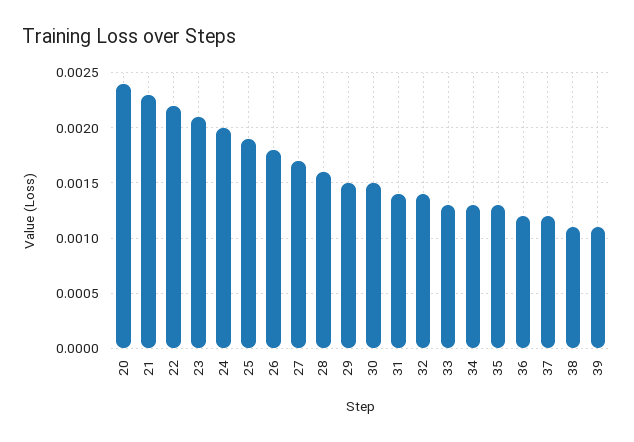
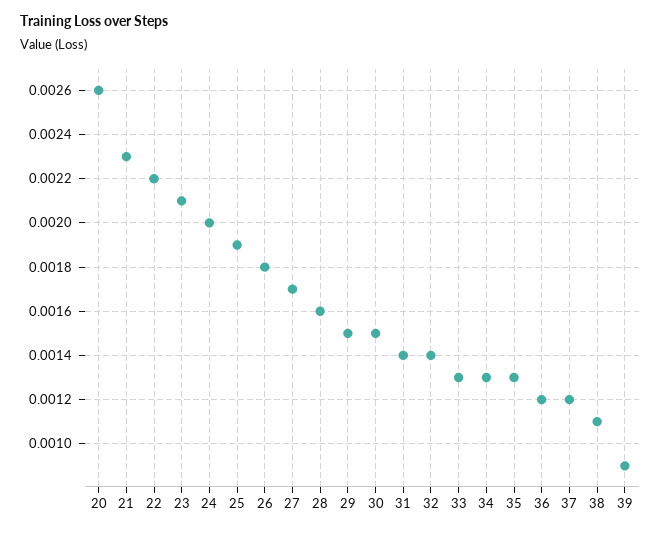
  {
-   "20": 0.0024,
+   "20": 0.0026,
    "21": 0.0023,
    "22": 0.0022,
    "23": 0.0021,
    "24": 0.002,
    "25": 0.0019,
    "26": 0.0018,
    "27": 0.0017,
    "28": 0.0016,
    "29": 0.0015,
    "30": 0.0015,
    "31": 0.0014,
    "32": 0.0014,
    "33": 0.0013,
    "34": 0.0013,
    "35": 0.0013,
    "36": 0.0012,
    "37": 0.0012,
    "38": 0.0011,
-   "39": 0.0011
+   "39": 0.0009
  }

